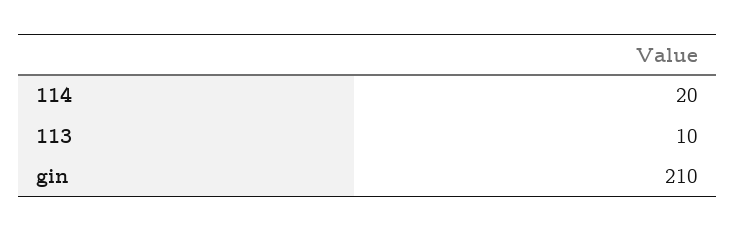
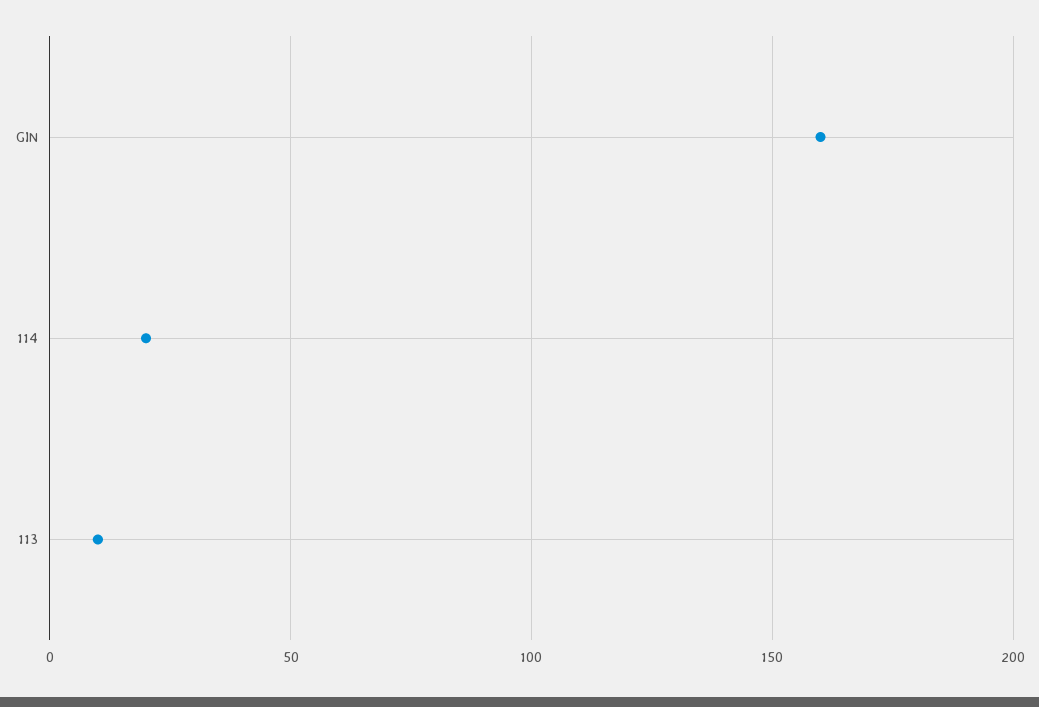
  {
    "114": 20,
    "113": 10,
-   "gin": 210
+   "gin": 160
  }

